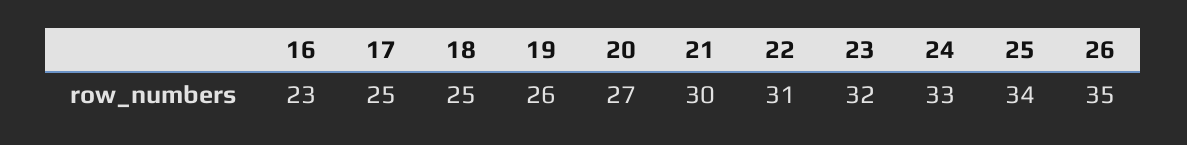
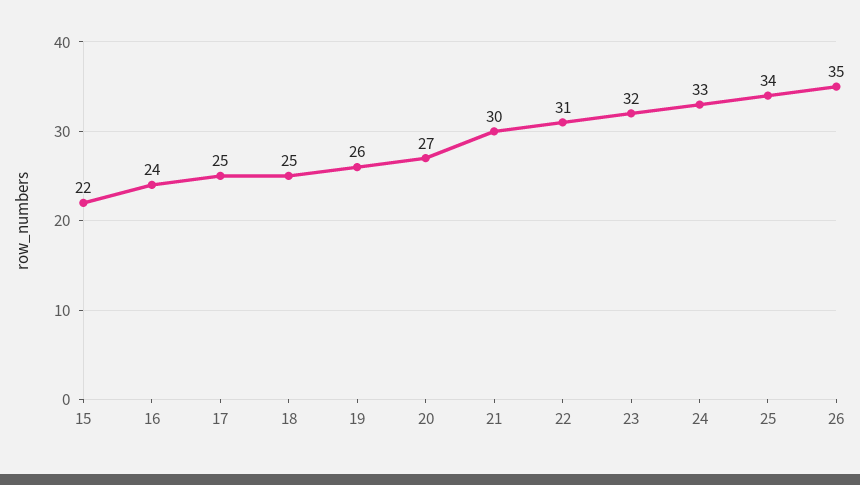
  {
-   "16": 23,
+   "16": 24,
    "17": 25,
    "18": 25,
    "19": 26,
    "20": 27,
    "21": 30,
    "22": 31,
    "23": 32,
    "24": 33,
    "25": 34,
-   "26": 35
+   "26": 35,
+   "15": 22
  }

